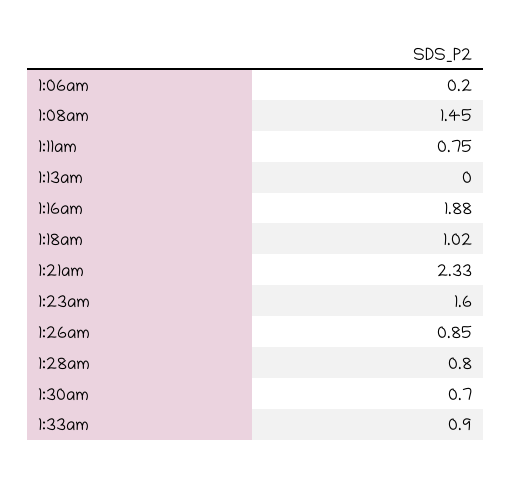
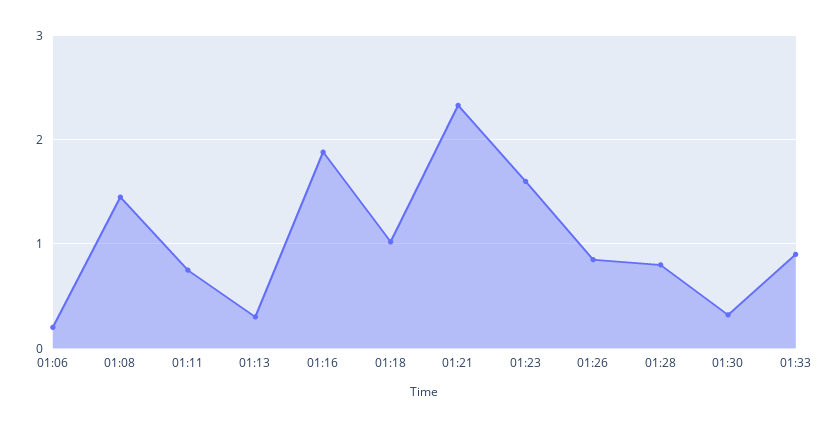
  {
    "1:06am": 0.2,
    "1:08am": 1.45,
    "1:11am": 0.75,
-   "1:13am": 0,
+   "1:13am": 0.3,
    "1:16am": 1.88,
    "1:18am": 1.02,
    "1:21am": 2.33,
    "1:23am": 1.6,
    "1:26am": 0.85,
    "1:28am": 0.8,
-   "1:30am": 0.7,
+   "1:30am": 0.3,
    "1:33am": 0.9
  }

